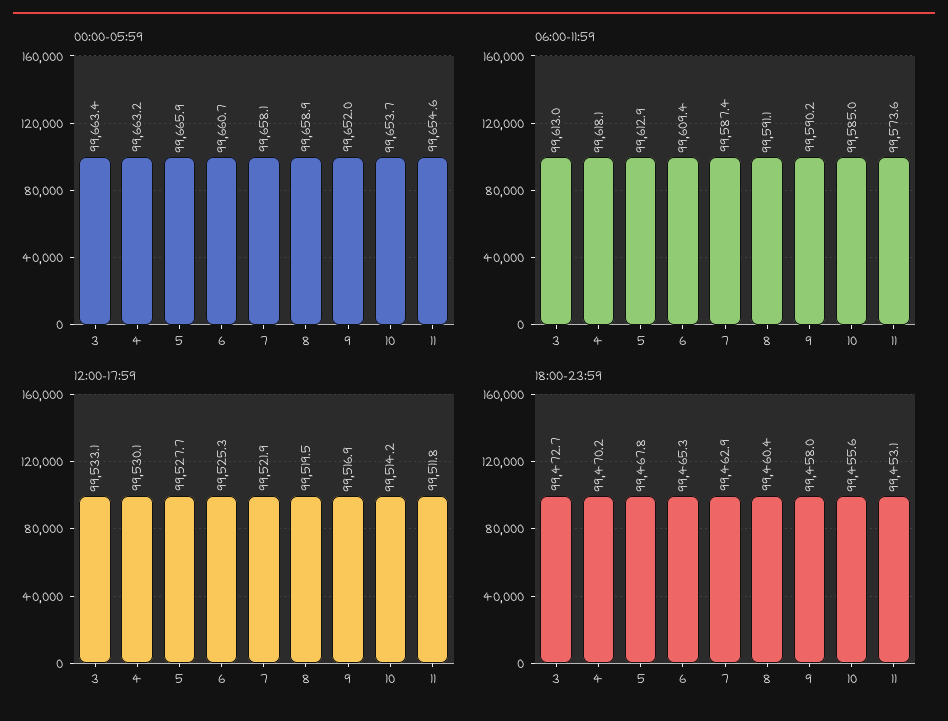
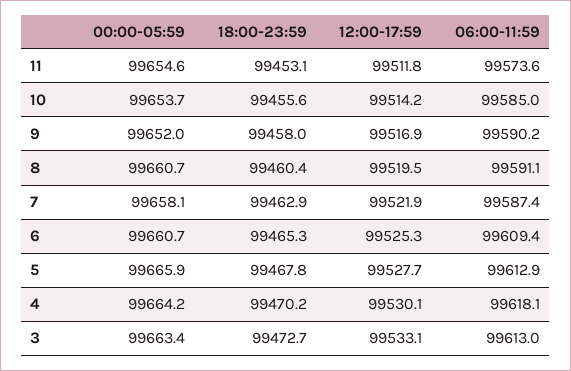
  {
    "00:00-05:59": {
      "3": 99663.4,
-     "4": 99663.2,
+     "4": 99664.2,
      "5": 99665.9,
      "6": 99660.7,
      "7": 99658.1,
-     "8": 99658.9,
+     "8": 99660.7,
      "9": 99652,
      "10": 99653.7,
      "11": 99654.6
    },
    "06:00-11:59": {
      "3": 99613,
      "4": 99618.1,
      "5": 99612.9,
      "6": 99609.4,
      "7": 99587.4,
      "8": 99591.1,
      "9": 99590.2,
      "10": 99585,
      "11": 99573.6
    },
    "12:00-17:59": {
      "3": 99533.1,
      "4": 99530.1,
      "5": 99527.7,
      "6": 99525.3,
      "7": 99521.9,
      "8": 99519.5,
      "9": 99516.9,
      "10": 99514.2,
      "11": 99511.8
    },
    "18:00-23:59": {
      "3": 99472.7,
      "4": 99470.2,
      "5": 99467.8,
      "6": 99465.3,
      "7": 99462.9,
      "8": 99460.4,
      "9": 99458,
      "10": 99455.6,
      "11": 99453.1
    }
  }

